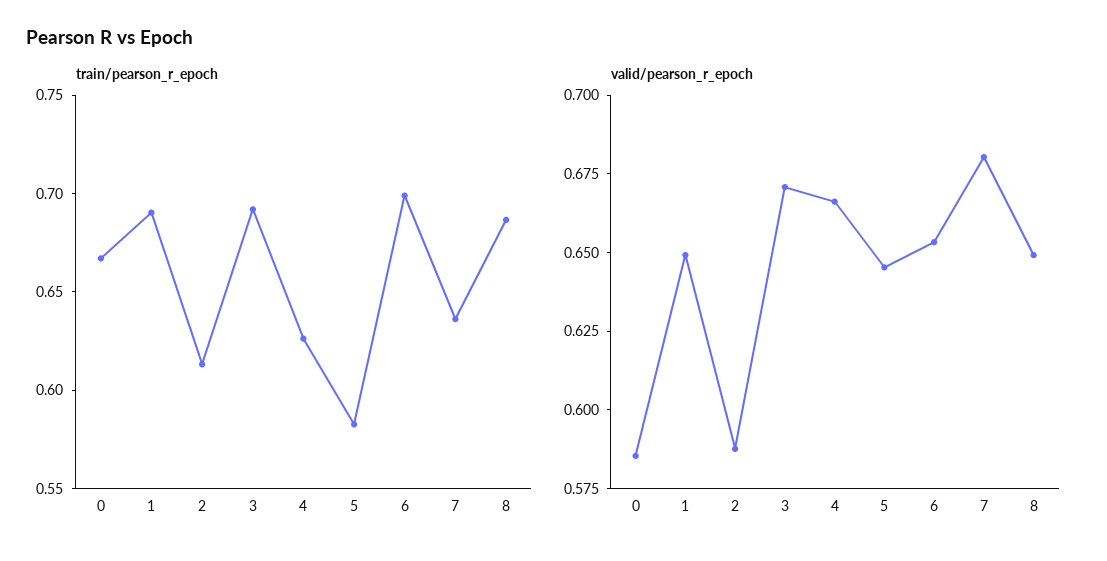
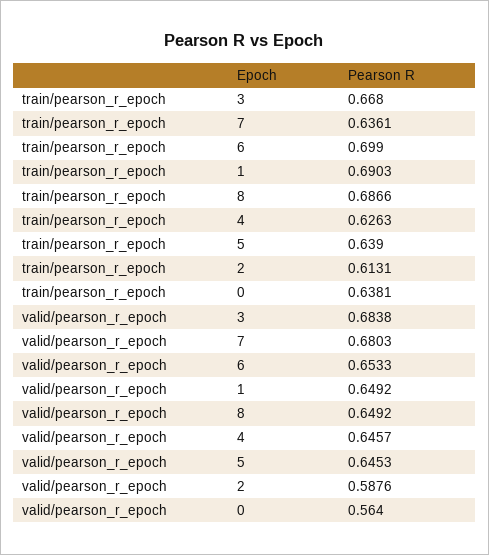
  {
    "train/pearson_r_epoch": {
-     "0": 0.67,
+     "0": 0.6381,
      "1": 0.6903,
      "2": 0.6131,
-     "3": 0.69,
+     "3": 0.668,
      "4": 0.6263,
-     "5": 0.58,
+     "5": 0.639,
      "6": 0.699,
      "7": 0.6361,
      "8": 0.6866
    },
    "valid/pearson_r_epoch": {
-     "0": 0.585,
+     "0": 0.564,
      "1": 0.6492,
      "2": 0.5876,
-     "3": 0.67,
+     "3": 0.6838,
-     "4": 0.665,
+     "4": 0.6457,
      "5": 0.6453,
      "6": 0.6533,
      "7": 0.6803,
      "8": 0.6492
    }
  }

